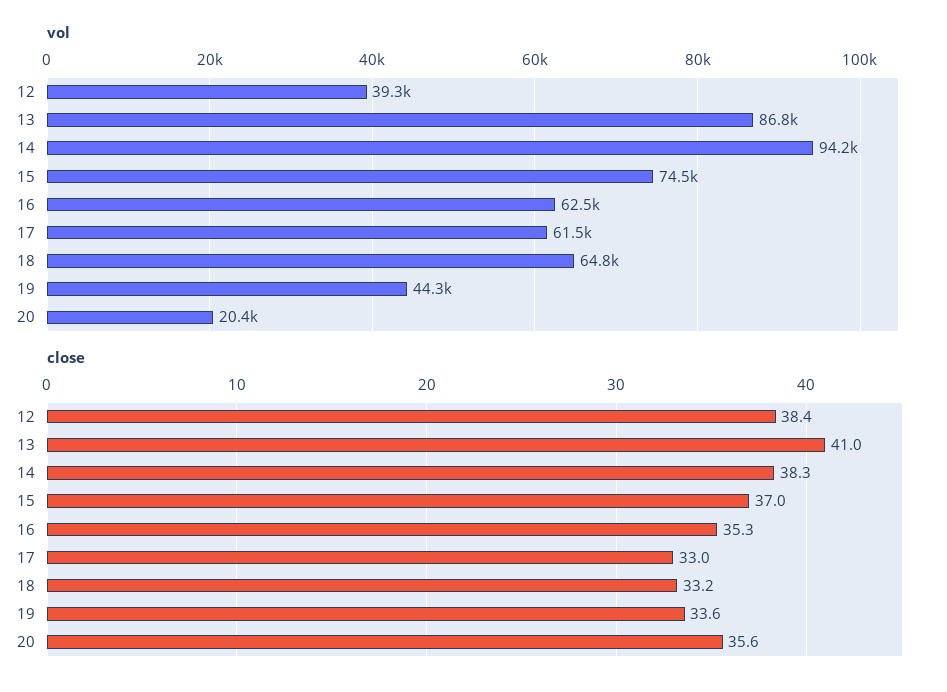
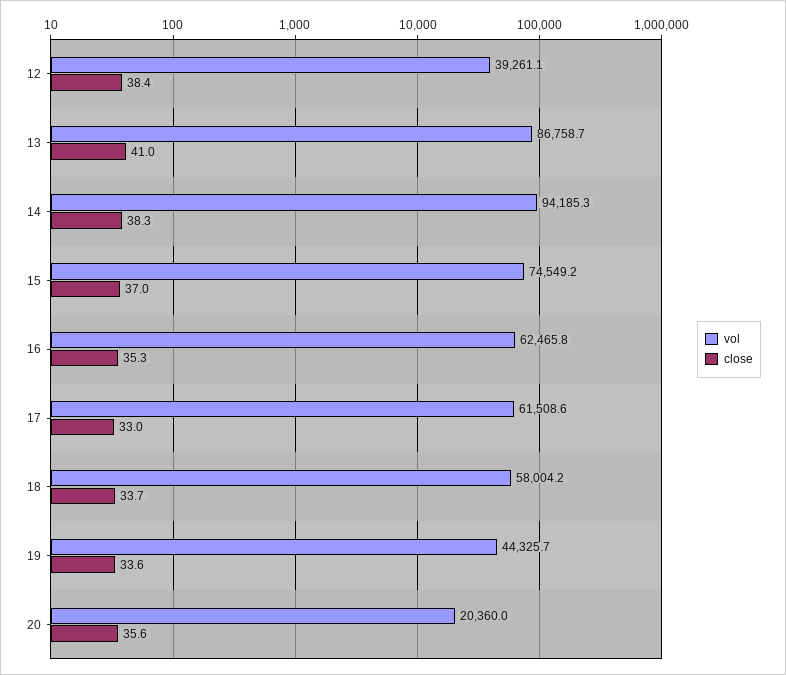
  {
    "vol": {
      "12": 39261.1,
      "13": 86758.7,
      "14": 94185.3,
      "15": 74549.2,
      "16": 62465.8,
      "17": 61508.6,
-     "18": 64800,
+     "18": 58004.2,
      "19": 44325.7,
      "20": 20360
    },
    "close": {
      "12": 38.4,
      "13": 41,
      "14": 38.3,
      "15": 37,
      "16": 35.3,
      "17": 33,
-     "18": 33.2,
+     "18": 33.7,
      "19": 33.6,
      "20": 35.6
    }
  }

